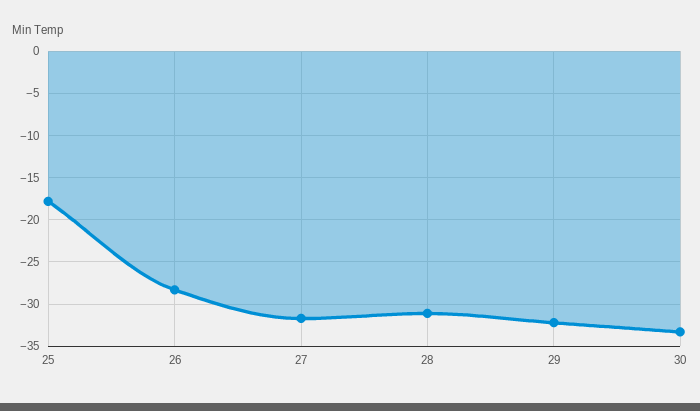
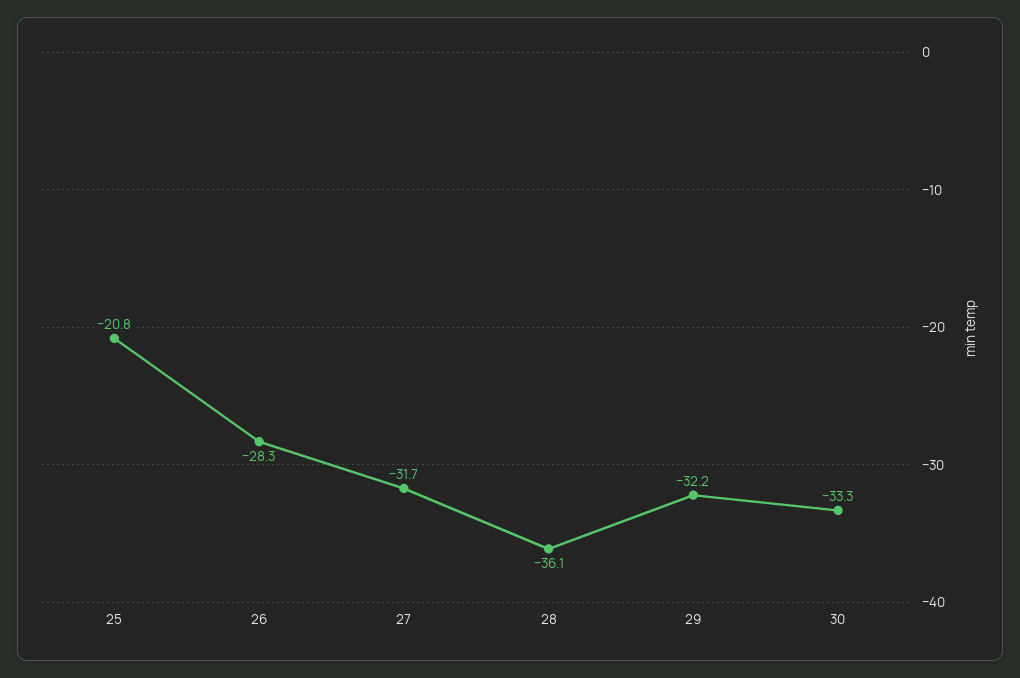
  {
-   "25": -18,
+   "25": -20.8,
    "26": -28.3,
    "27": -31.7,
-   "28": -31,
+   "28": -36.1,
    "29": -32.2,
    "30": -33.3
  }

